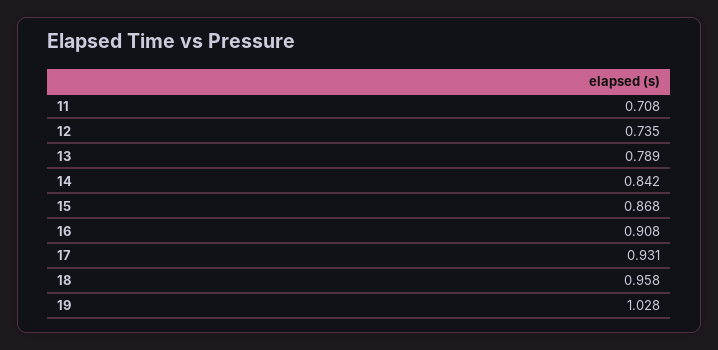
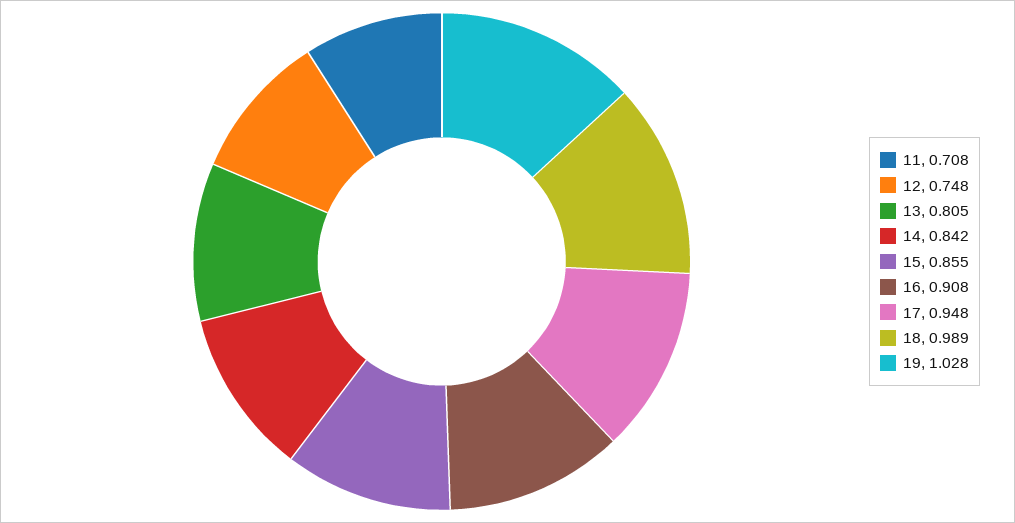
  {
    "11": 0.708,
-   "12": 0.735,
+   "12": 0.748,
-   "13": 0.789,
+   "13": 0.805,
    "14": 0.842,
-   "15": 0.868,
+   "15": 0.855,
    "16": 0.908,
-   "17": 0.931,
+   "17": 0.948,
-   "18": 0.958,
+   "18": 0.989,
    "19": 1.028
  }

